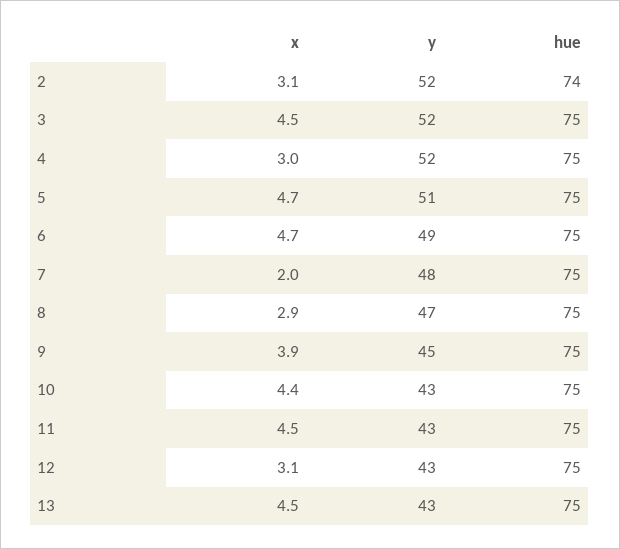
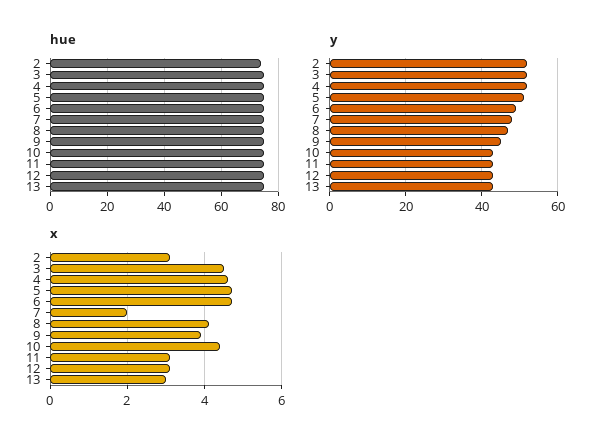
  {
    "x": {
      "2": 3.1,
      "3": 4.5,
-     "4": 3,
+     "4": 4.5,
      "5": 4.7,
      "6": 4.7,
      "7": 2,
-     "8": 2.9,
+     "8": 4,
      "9": 3.9,
      "10": 4.4,
-     "11": 4.5,
+     "11": 3,
      "12": 3.1,
-     "13": 4.5
+     "13": 3
    },
    "y": {
      "2": 52,
      "3": 52,
      "4": 52,
      "5": 51,
      "6": 49,
      "7": 48,
      "8": 47,
      "9": 45,
      "10": 43,
      "11": 43,
      "12": 43,
      "13": 43
    },
    "hue": {
      "2": 74,
      "3": 75,
      "4": 75,
      "5": 75,
      "6": 75,
      "7": 75,
      "8": 75,
      "9": 75,
      "10": 75,
      "11": 75,
      "12": 75,
      "13": 75
    }
  }

